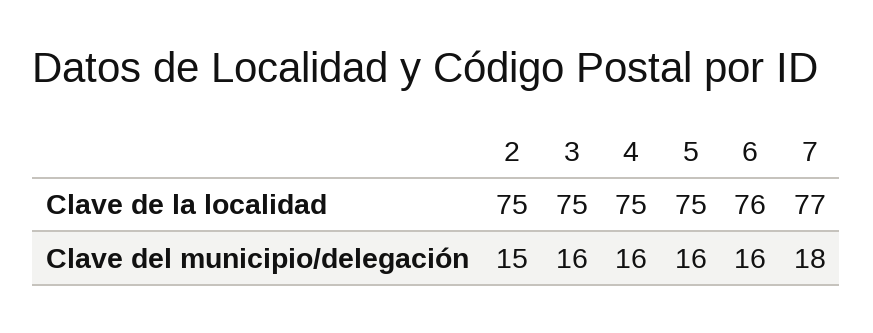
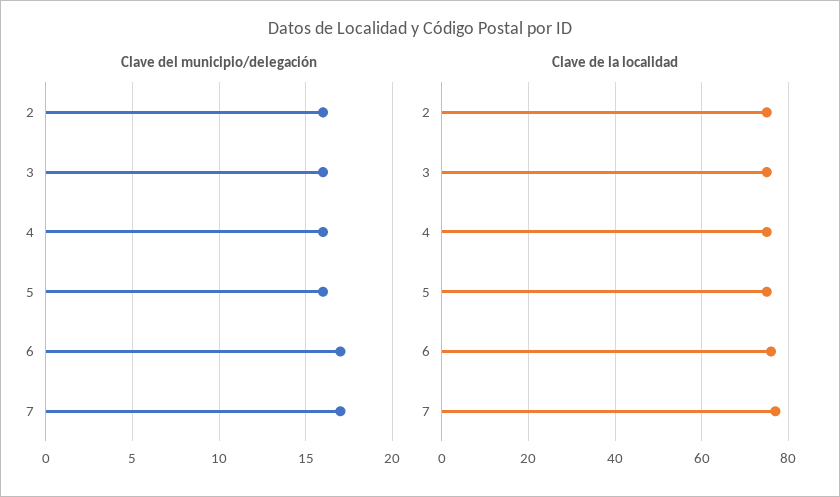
  {
    "Clave de la localidad": {
      "2": 75,
      "3": 75,
      "4": 75,
      "5": 75,
      "6": 76,
      "7": 77
    },
    "Clave del municipio/delegación": {
-     "2": 15,
+     "2": 16,
      "3": 16,
      "4": 16,
      "5": 16,
-     "6": 16,
+     "6": 17,
-     "7": 18
+     "7": 17
    }
  }

